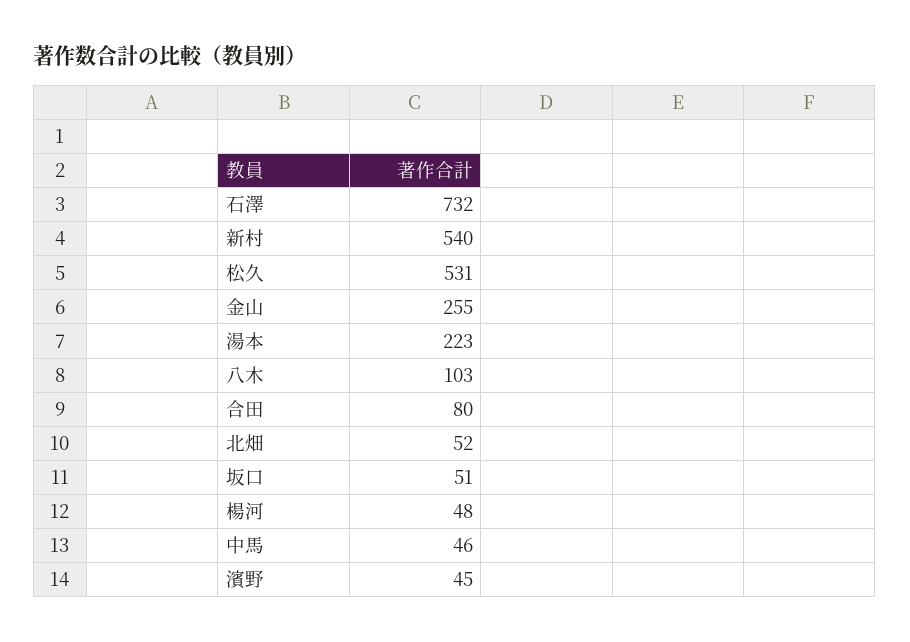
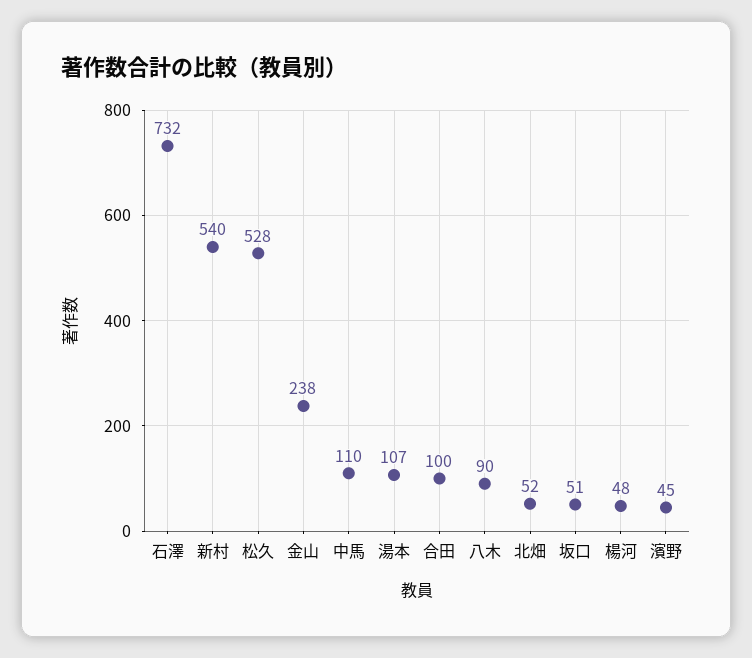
  {
    "石澤": 732,
    "新村": 540,
-   "松久": 531,
+   "松久": 528,
-   "金山": 255,
+   "金山": 238,
-   "湯本": 223,
+   "湯本": 107,
-   "八木": 103,
+   "八木": 90,
-   "合田": 80,
+   "合田": 100,
    "北畑": 52,
    "坂口": 51,
    "楊河": 48,
-   "中馬": 46,
+   "中馬": 110,
    "濱野": 45
  }

